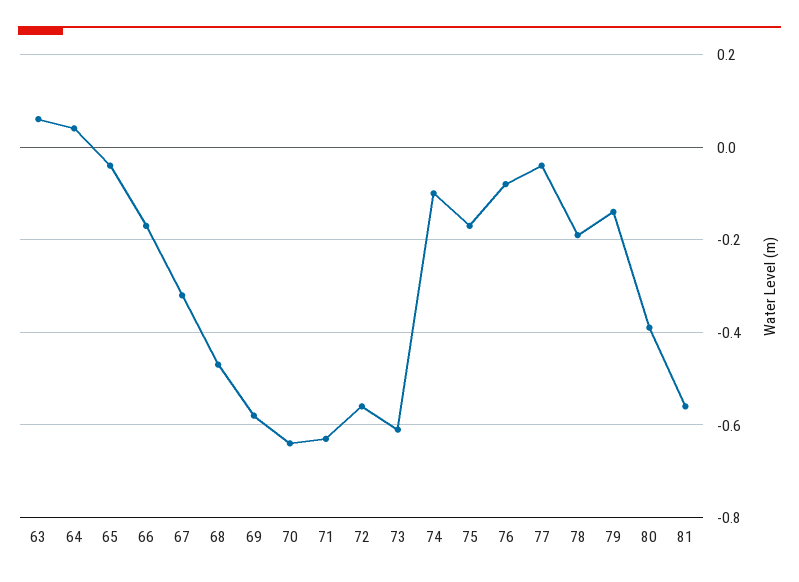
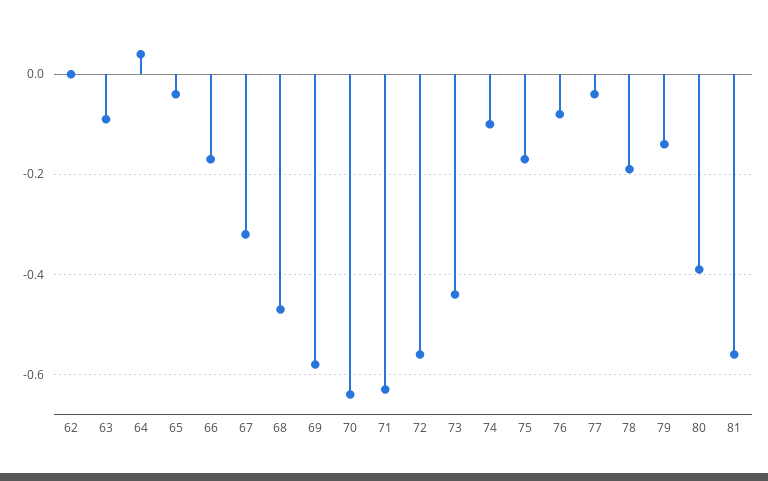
  {
-   "63": 0.05,
+   "63": -0.1,
    "64": 0.05,
    "65": -0.05,
    "66": -0.15,
    "67": -0.3,
    "68": -0.45,
    "69": -0.6,
    "70": -0.65,
    "71": -0.65,
    "72": -0.55,
-   "73": -0.6,
+   "73": -0.45,
    "74": -0.1,
    "75": -0.15,
    "76": -0.1,
    "77": -0.05,
    "78": -0.2,
    "79": -0.15,
    "80": -0.4,
-   "81": -0.55
+   "81": -0.55,
+   "62": 0
  }

